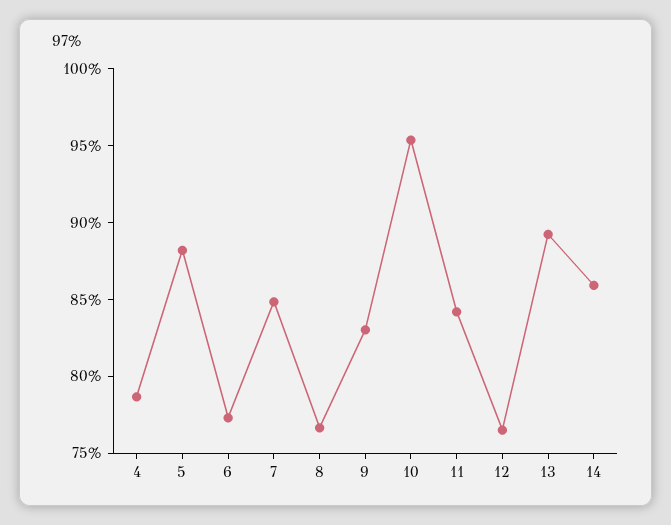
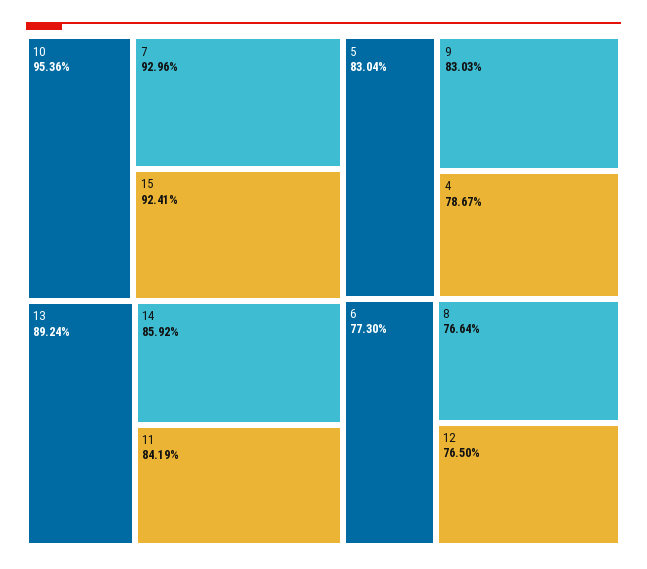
  {
    "4": 78.67,
-   "5": 88,
+   "5": 83.04,
    "6": 77.3,
-   "7": 85,
+   "7": 92.96,
    "8": 76.64,
    "9": 83.03,
    "10": 95.36,
    "11": 84.19,
    "12": 76.5,
    "13": 89.24,
-   "14": 85.92
+   "14": 85.92,
+   "15": 92.41
  }

